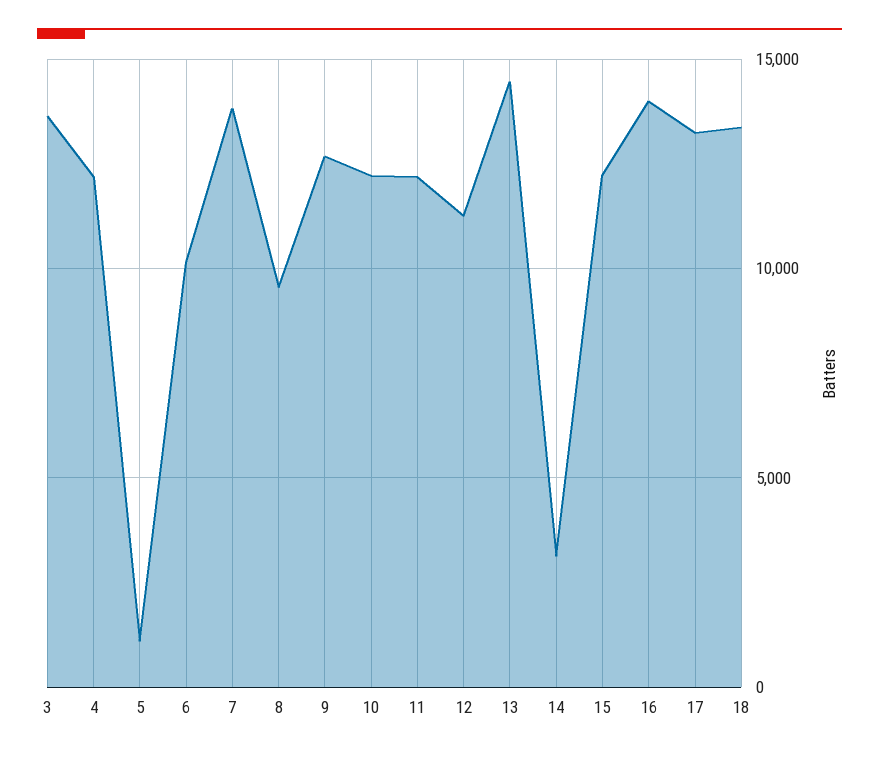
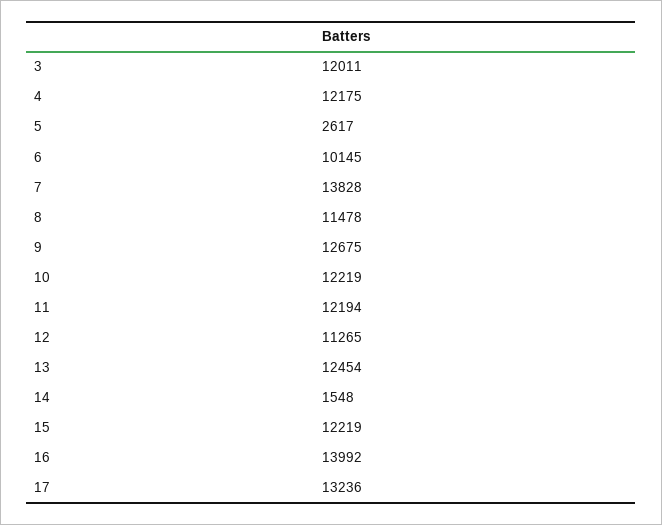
  {
-   "3": 13500,
+   "3": 12011,
    "4": 12175,
-   "5": 1000,
+   "5": 2617,
    "6": 10145,
    "7": 13828,
-   "8": 9500,
+   "8": 11478,
    "9": 12675,
    "10": 12219,
    "11": 12194,
    "12": 11265,
-   "13": 14500,
+   "13": 12454,
-   "14": 3000,
+   "14": 1548,
    "15": 12219,
    "16": 13992,
-   "17": 13236,
+   "17": 13236
-   "18": 13500
  }

